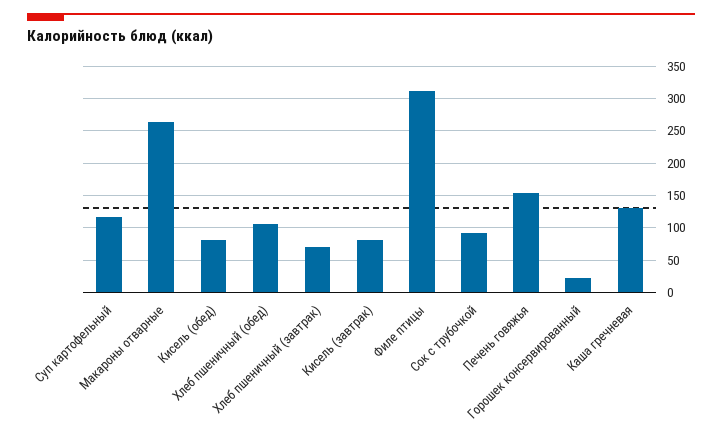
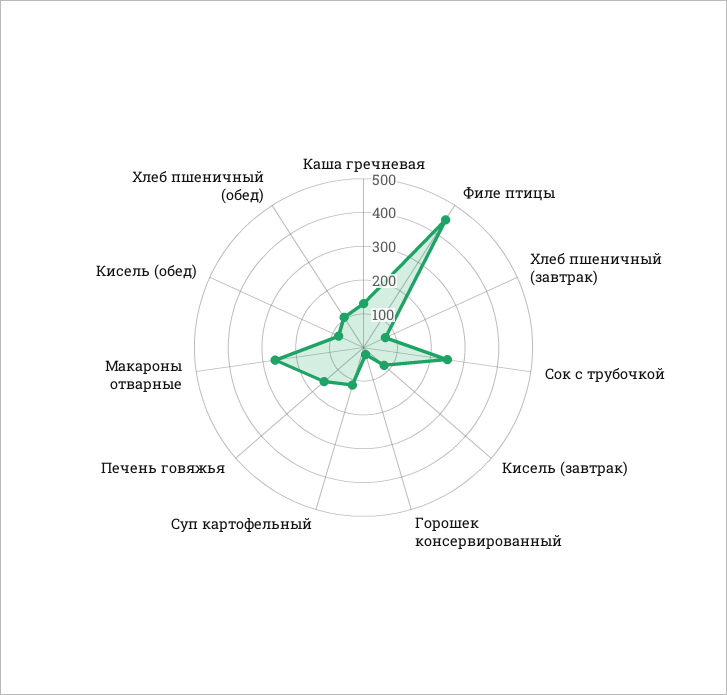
  {
    "Суп картофельный": 120,
    "Макароны отварные": 260,
    "Кисель (обед)": 80,
    "Хлеб пшеничный (обед)": 110,
    "Хлеб пшеничный (завтрак)": 70,
    "Кисель (завтрак)": 80,
-   "Филе птицы": 310,
+   "Филе птицы": 450,
-   "Сок с трубочкой": 90,
+   "Сок с трубочкой": 250,
    "Печень говяжья": 150,
    "Горошек консервированный": 20,
    "Каша гречневая": 130
  }

